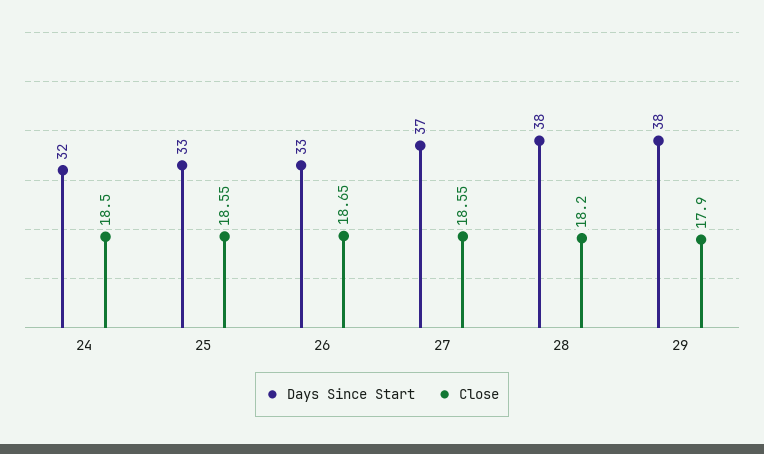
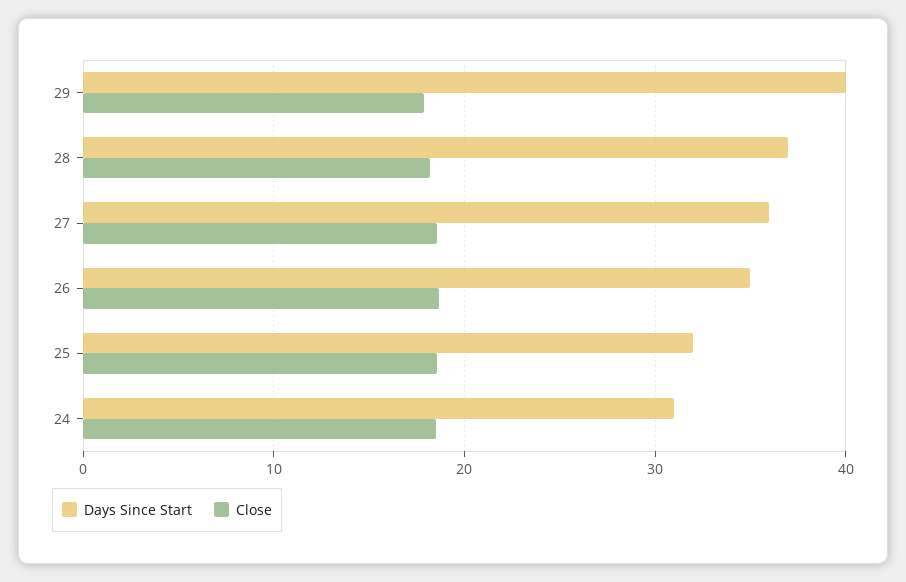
  {
    "Days Since Start": {
-     "24": 32,
+     "24": 31,
-     "25": 33,
+     "25": 32,
-     "26": 33,
+     "26": 35,
-     "27": 37,
+     "27": 36,
-     "28": 38,
+     "28": 37,
-     "29": 38
+     "29": 40
    },
    "Close": {
      "24": 18.5,
      "25": 18.55,
      "26": 18.65,
      "27": 18.55,
      "28": 18.2,
      "29": 17.9
    }
  }

